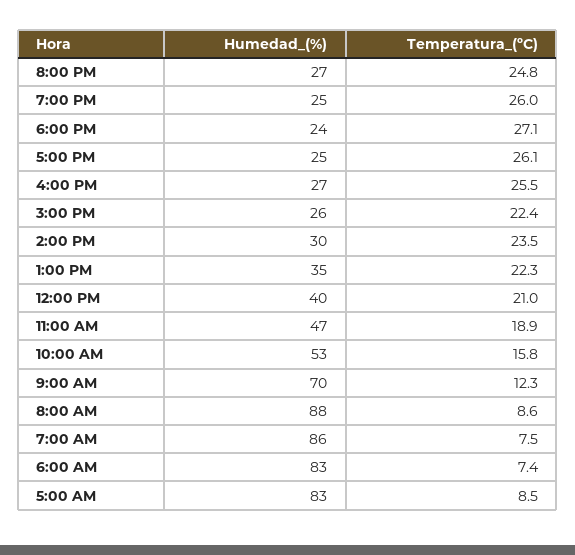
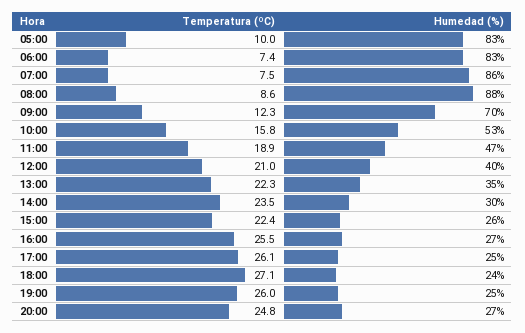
  {
    "Humedad_(%)": {
      "8:00 PM": 27,
      "7:00 PM": 25,
      "6:00 PM": 24,
      "5:00 PM": 25,
      "4:00 PM": 27,
      "3:00 PM": 26,
      "2:00 PM": 30,
      "1:00 PM": 35,
      "12:00 PM": 40,
      "11:00 AM": 47,
      "10:00 AM": 53,
      "9:00 AM": 70,
      "8:00 AM": 88,
      "7:00 AM": 86,
      "6:00 AM": 83,
      "5:00 AM": 83
    },
    "Temperatura_(ºC)": {
      "8:00 PM": 24.8,
      "7:00 PM": 26,
      "6:00 PM": 27.1,
      "5:00 PM": 26.1,
      "4:00 PM": 25.5,
      "3:00 PM": 22.4,
      "2:00 PM": 23.5,
      "1:00 PM": 22.3,
      "12:00 PM": 21,
      "11:00 AM": 18.9,
      "10:00 AM": 15.8,
      "9:00 AM": 12.3,
      "8:00 AM": 8.6,
      "7:00 AM": 7.5,
      "6:00 AM": 7.4,
-     "5:00 AM": 8.5
+     "5:00 AM": 10
    }
  }

